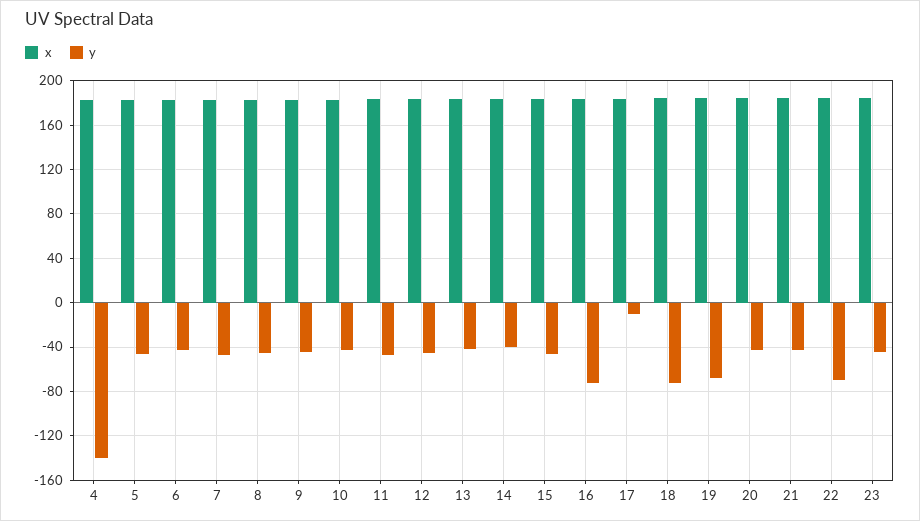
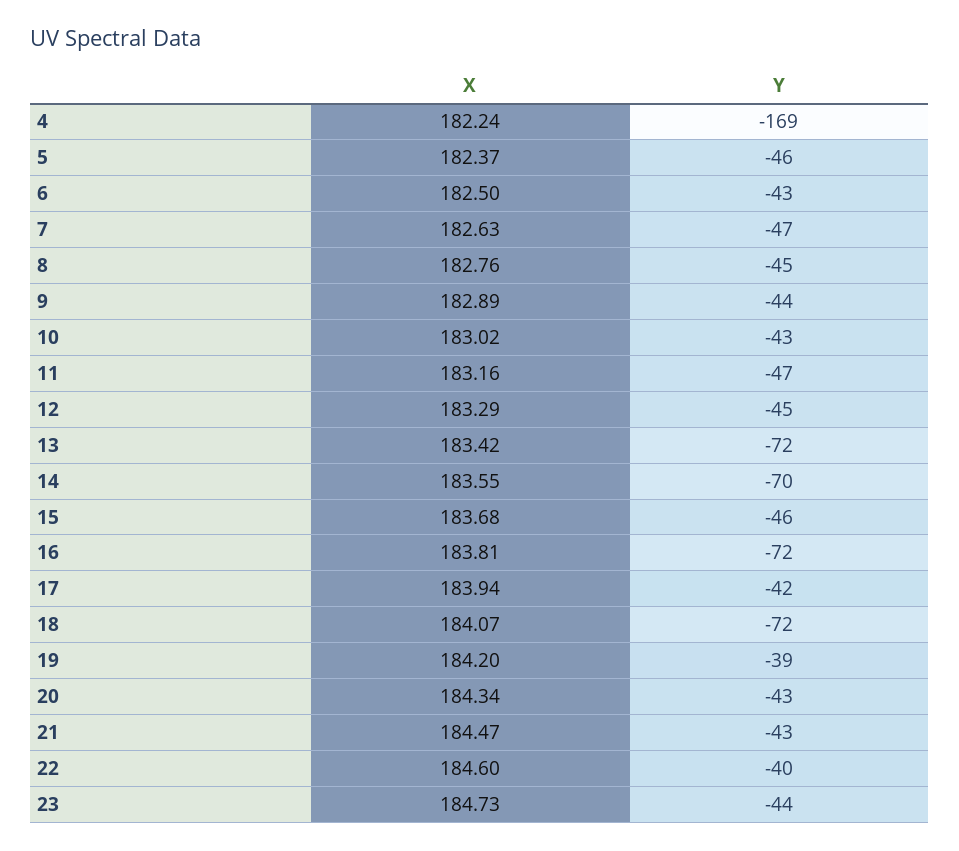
  {
    "x": {
      "4": 182.24,
      "5": 182.37,
      "6": 182.5,
      "7": 182.63,
      "8": 182.76,
      "9": 182.89,
      "10": 183.02,
      "11": 183.16,
      "12": 183.29,
      "13": 183.42,
      "14": 183.55,
      "15": 183.68,
      "16": 183.81,
      "17": 183.94,
      "18": 184.07,
      "19": 184.2,
      "20": 184.34,
      "21": 184.47,
      "22": 184.6,
      "23": 184.73
    },
    "y": {
-     "4": -140,
+     "4": -169,
      "5": -46,
      "6": -43,
      "7": -47,
      "8": -45,
      "9": -44,
      "10": -43,
      "11": -47,
      "12": -45,
-     "13": -40,
+     "13": -72,
-     "14": -40,
+     "14": -70,
      "15": -46,
      "16": -72,
-     "17": -10,
+     "17": -42,
      "18": -72,
-     "19": -70,
+     "19": -39,
      "20": -43,
      "21": -43,
-     "22": -70,
+     "22": -40,
      "23": -44
    }
  }

